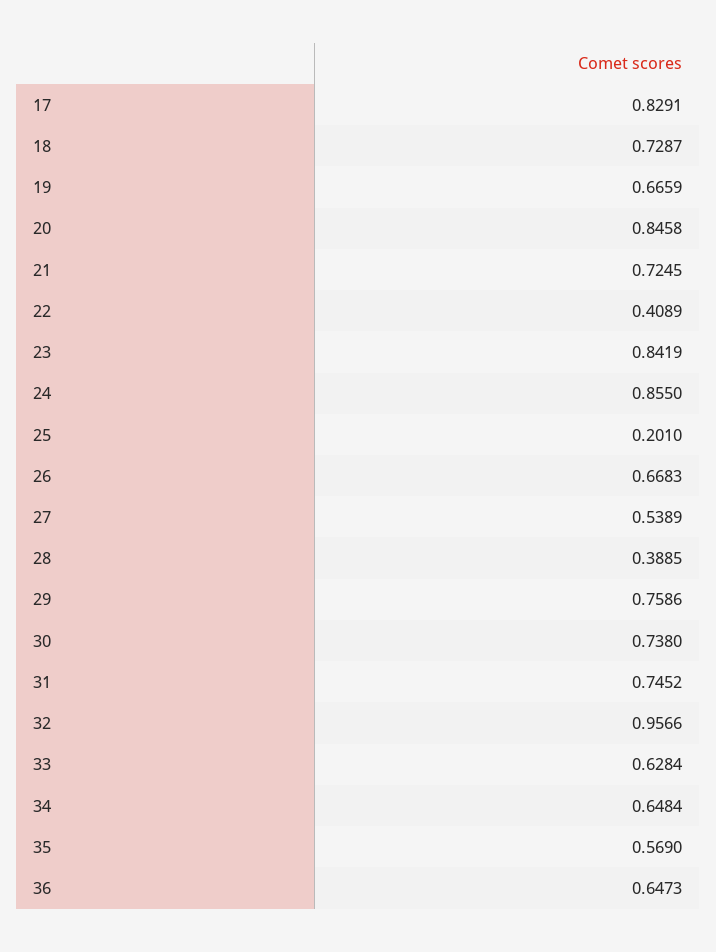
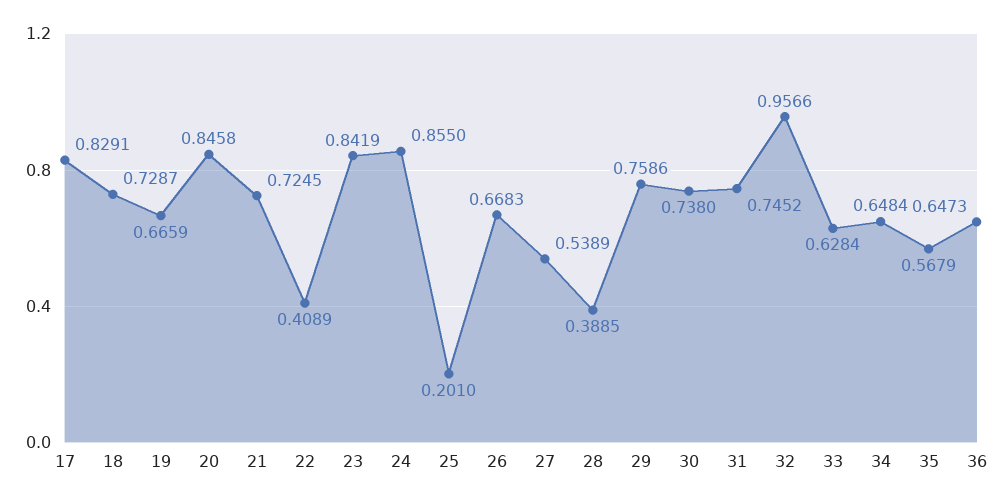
  {
    "17": 0.8291,
    "18": 0.7287,
    "19": 0.6659,
    "20": 0.8458,
    "21": 0.7245,
    "22": 0.4089,
    "23": 0.8419,
    "24": 0.855,
    "25": 0.201,
    "26": 0.6683,
    "27": 0.5389,
    "28": 0.3885,
    "29": 0.7586,
    "30": 0.738,
    "31": 0.7452,
    "32": 0.9566,
    "33": 0.6284,
    "34": 0.6484,
-   "35": 0.569,
+   "35": 0.5679,
    "36": 0.6473
  }

